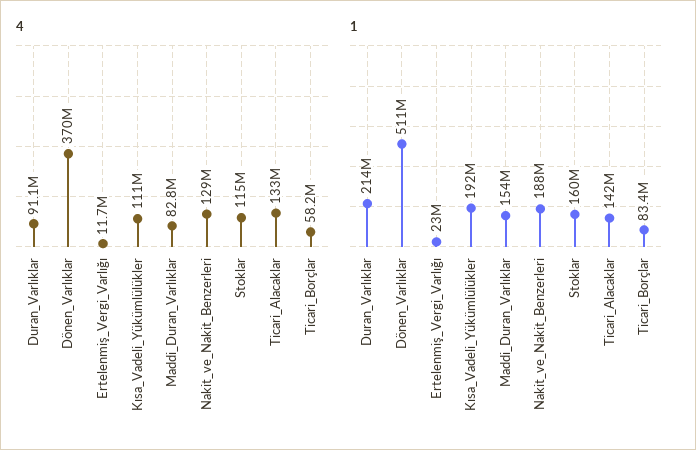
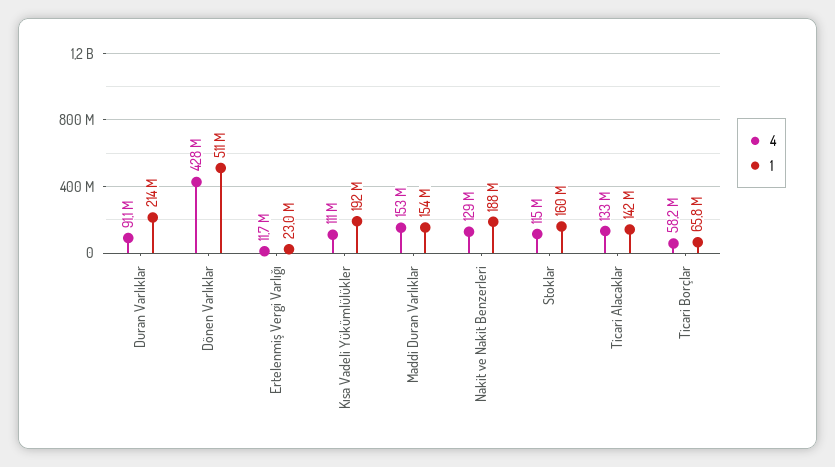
  {
    "4": {
      "Duran_Varlıklar": 91100000,
-     "Dönen_Varlıklar": 370000000,
+     "Dönen_Varlıklar": 428000000,
      "Ertelenmiş_Vergi_Varlığı": 11700000,
      "Kısa_Vadeli_Yükümlülükler": 111000000,
-     "Maddi_Duran_Varlıklar": 82800000,
+     "Maddi_Duran_Varlıklar": 153000000,
      "Nakit_ve_Nakit_Benzerleri": 129000000,
      "Stoklar": 115000000,
      "Ticari_Alacaklar": 133000000,
      "Ticari_Borçlar": 58200000
    },
    "1": {
      "Duran_Varlıklar": 214000000,
      "Dönen_Varlıklar": 511000000,
      "Ertelenmiş_Vergi_Varlığı": 23000000,
      "Kısa_Vadeli_Yükümlülükler": 192000000,
      "Maddi_Duran_Varlıklar": 154000000,
      "Nakit_ve_Nakit_Benzerleri": 188000000,
      "Stoklar": 160000000,
      "Ticari_Alacaklar": 142000000,
-     "Ticari_Borçlar": 83400000
+     "Ticari_Borçlar": 65800000
    }
  }

